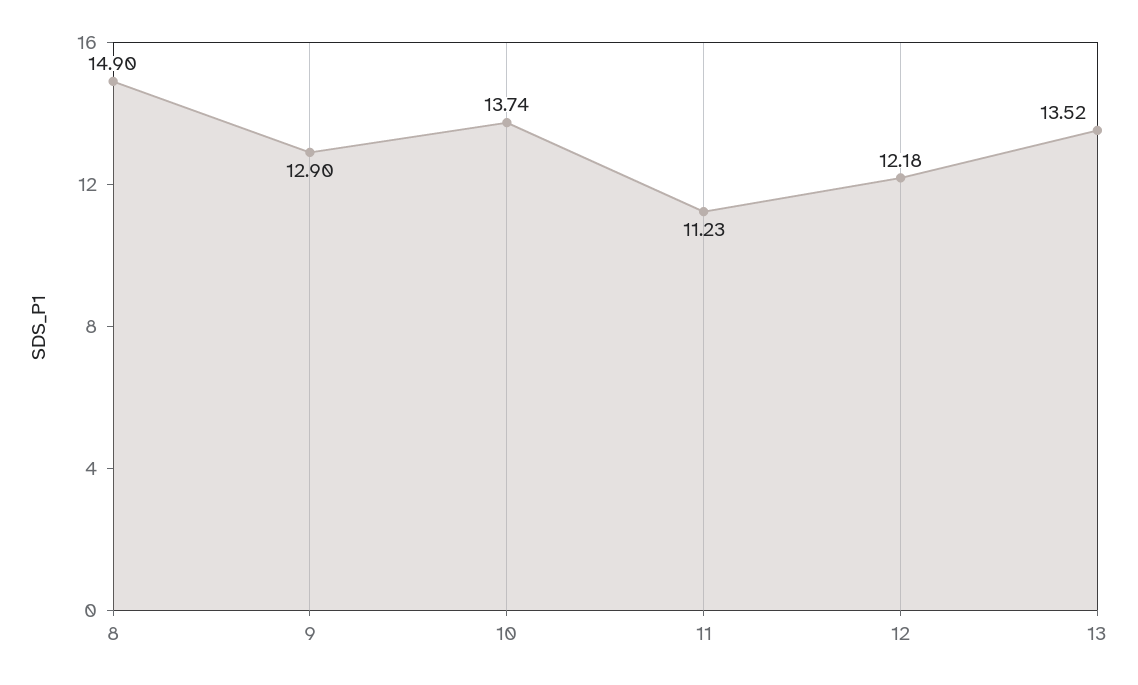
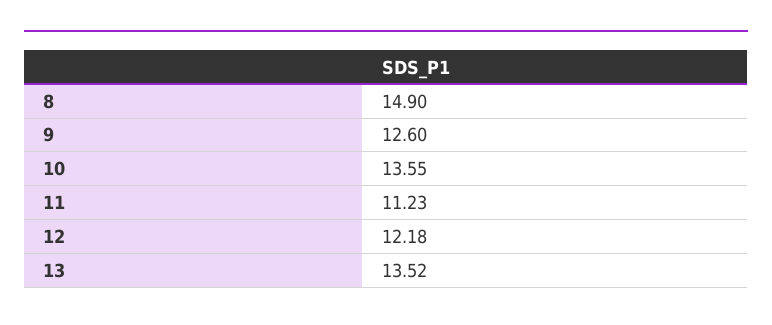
  {
    "8": 14.9,
-   "9": 12.9,
+   "9": 12.6,
-   "10": 13.74,
+   "10": 13.55,
    "11": 11.23,
    "12": 12.18,
    "13": 13.52
  }

